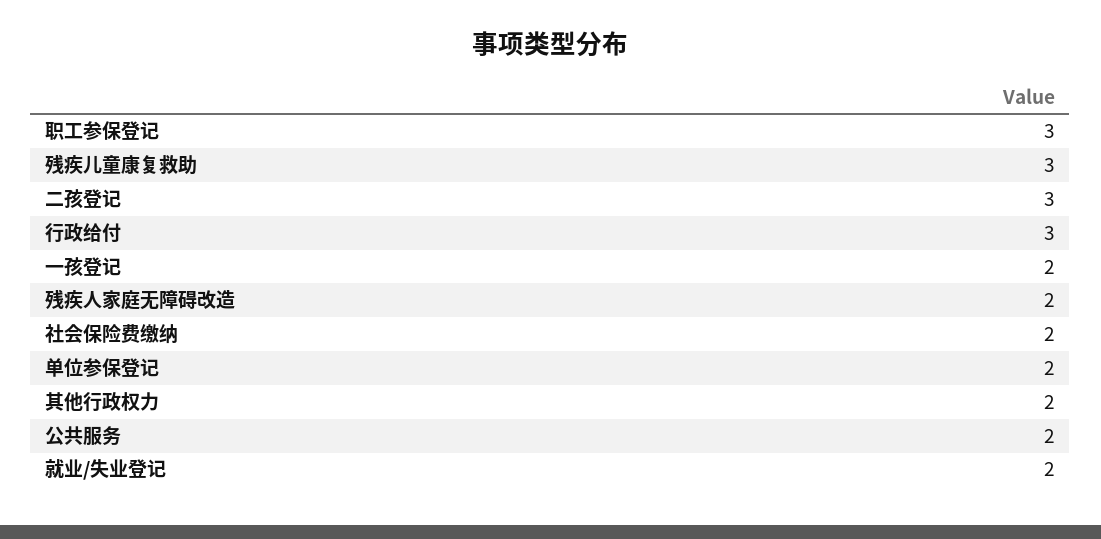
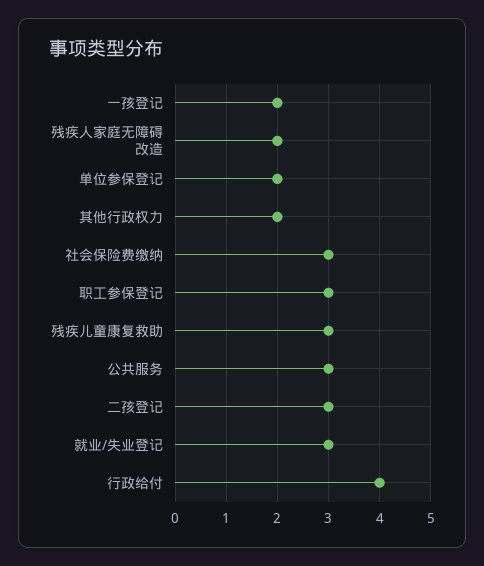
  {
    "职工参保登记": 3,
    "残疾儿童康复救助": 3,
    "二孩登记": 3,
-   "行政给付": 3,
+   "行政给付": 4,
    "一孩登记": 2,
    "残疾人家庭无障碍改造": 2,
-   "社会保险费缴纳": 2,
+   "社会保险费缴纳": 3,
    "单位参保登记": 2,
    "其他行政权力": 2,
-   "公共服务": 2,
+   "公共服务": 3,
-   "就业/失业登记": 2
+   "就业/失业登记": 3
  }

